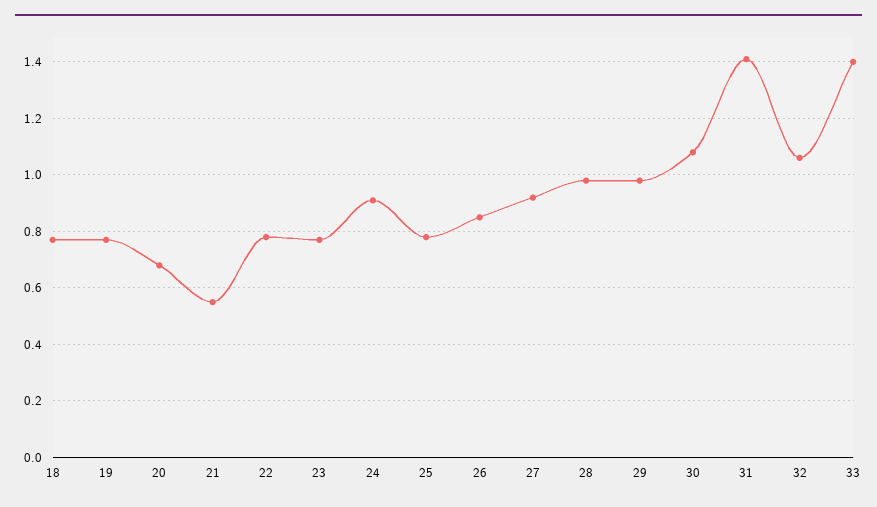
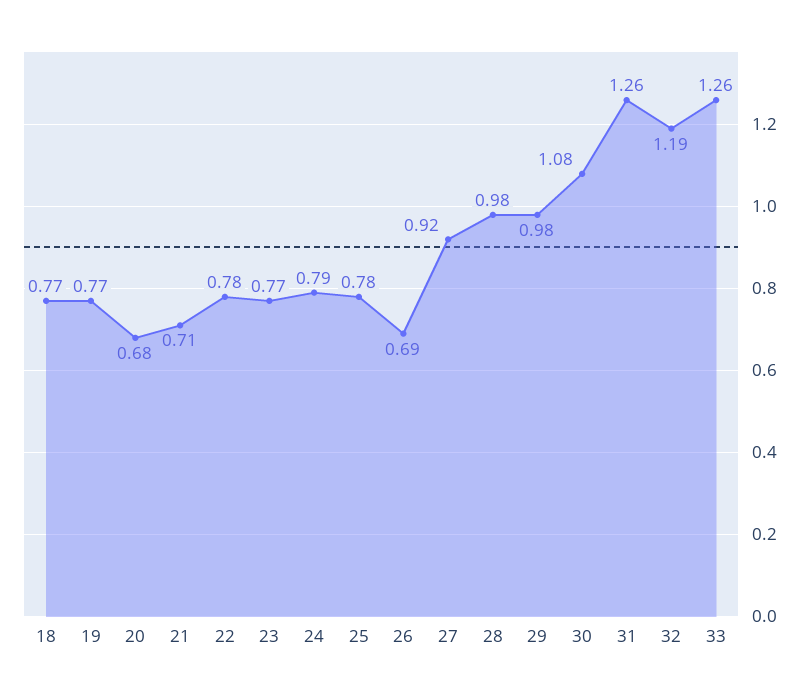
  {
    "18": 0.77,
    "19": 0.77,
    "20": 0.68,
-   "21": 0.55,
+   "21": 0.71,
    "22": 0.78,
    "23": 0.77,
-   "24": 0.9,
+   "24": 0.79,
    "25": 0.78,
-   "26": 0.85,
+   "26": 0.69,
    "27": 0.92,
    "28": 0.98,
    "29": 0.98,
    "30": 1.08,
-   "31": 1.4,
+   "31": 1.26,
-   "32": 1.05,
+   "32": 1.19,
-   "33": 1.4
+   "33": 1.26
  }

